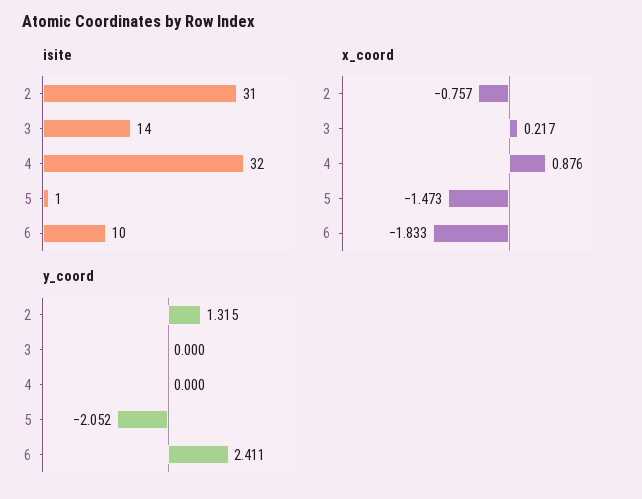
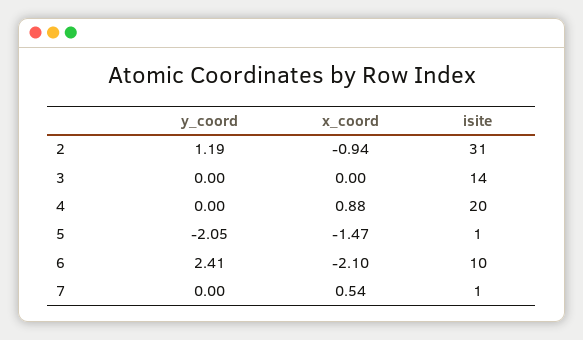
  {
    "isite": {
      "2": 31,
      "3": 14,
-     "4": 32,
+     "4": 20,
      "5": 1,
-     "6": 10
+     "6": 10,
+     "7": 1
    },
    "x_coord": {
-     "2": -0.757,
+     "2": -0.94,
-     "3": 0.217,
+     "3": 0,
      "4": 0.876,
      "5": -1.473,
-     "6": -1.833
+     "6": -2.1,
+     "7": 0.54
    },
    "y_coord": {
-     "2": 1.315,
+     "2": 1.19,
      "3": 0,
      "4": 0,
      "5": -2.052,
-     "6": 2.411
+     "6": 2.411,
+     "7": 0
    }
  }

